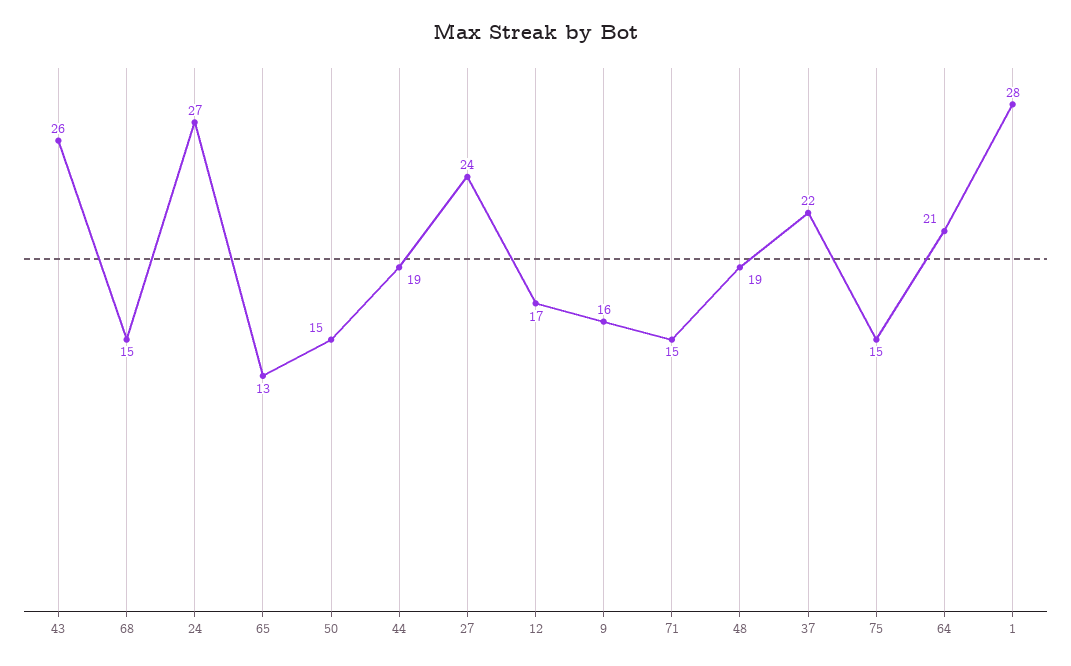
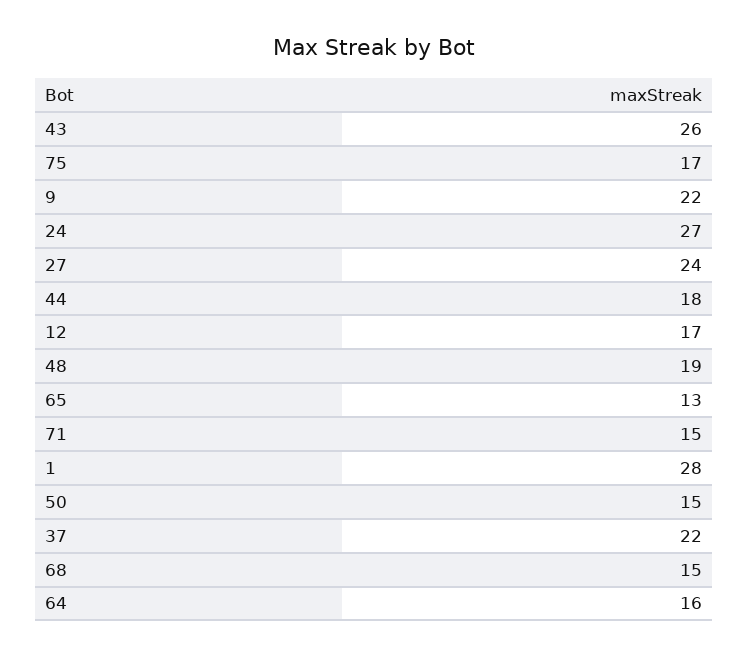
  {
    "43": 26,
    "68": 15,
    "24": 27,
    "65": 13,
    "50": 15,
-   "44": 19,
+   "44": 18,
    "27": 24,
    "12": 17,
-   "9": 16,
+   "9": 22,
    "71": 15,
    "48": 19,
    "37": 22,
-   "75": 15,
+   "75": 17,
-   "64": 21,
+   "64": 16,
    "1": 28
  }

